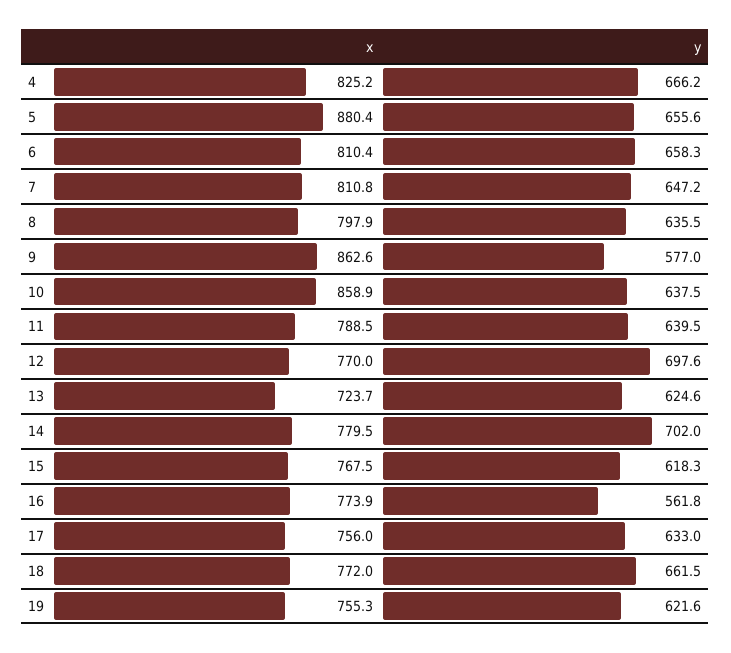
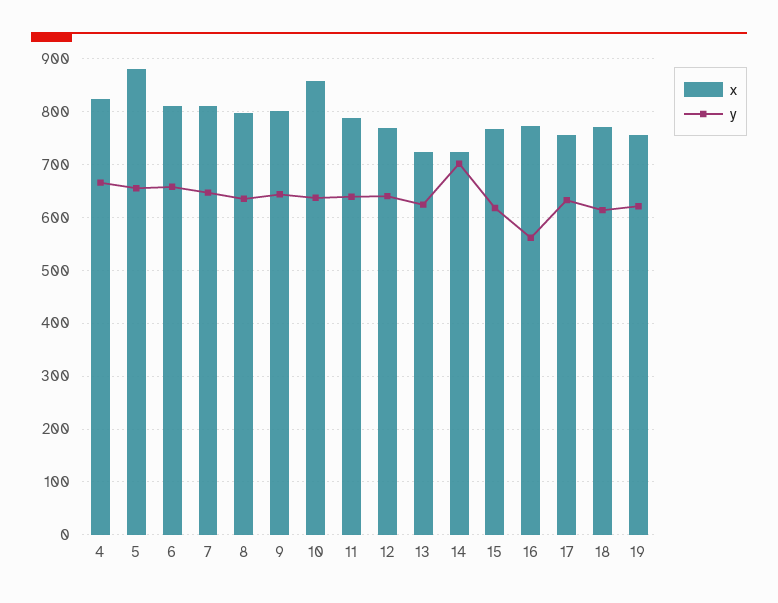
  {
    "x": {
      "4": 825.2,
      "5": 880.4,
      "6": 810.4,
      "7": 810.8,
      "8": 797.9,
-     "9": 862.6,
+     "9": 800,
      "10": 858.9,
      "11": 788.5,
      "12": 770,
      "13": 723.7,
-     "14": 779.5,
+     "14": 720,
      "15": 767.5,
      "16": 773.9,
      "17": 756,
      "18": 772,
      "19": 755.3
    },
    "y": {
      "4": 666.2,
      "5": 655.6,
      "6": 658.3,
      "7": 647.2,
      "8": 635.5,
-     "9": 577,
+     "9": 640,
      "10": 637.5,
      "11": 639.5,
-     "12": 697.6,
+     "12": 640,
      "13": 624.6,
      "14": 702,
      "15": 618.3,
      "16": 561.8,
      "17": 633,
-     "18": 661.5,
+     "18": 620,
      "19": 621.6
    }
  }

